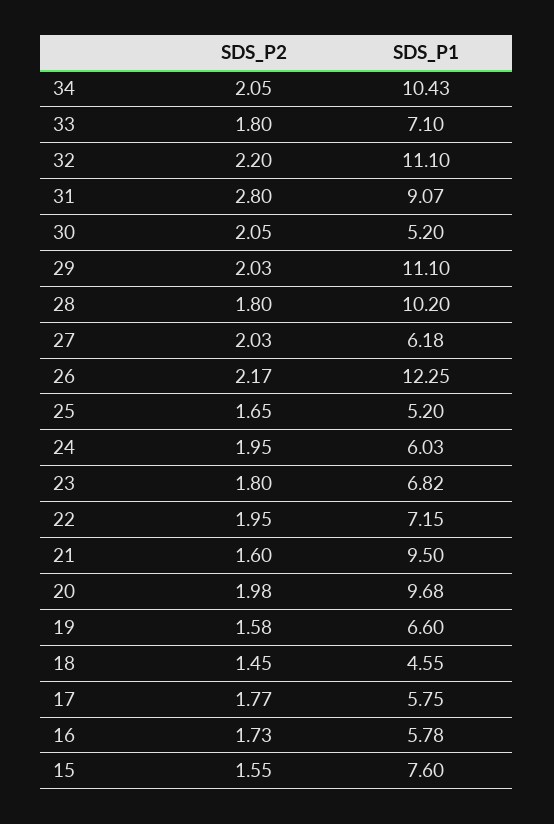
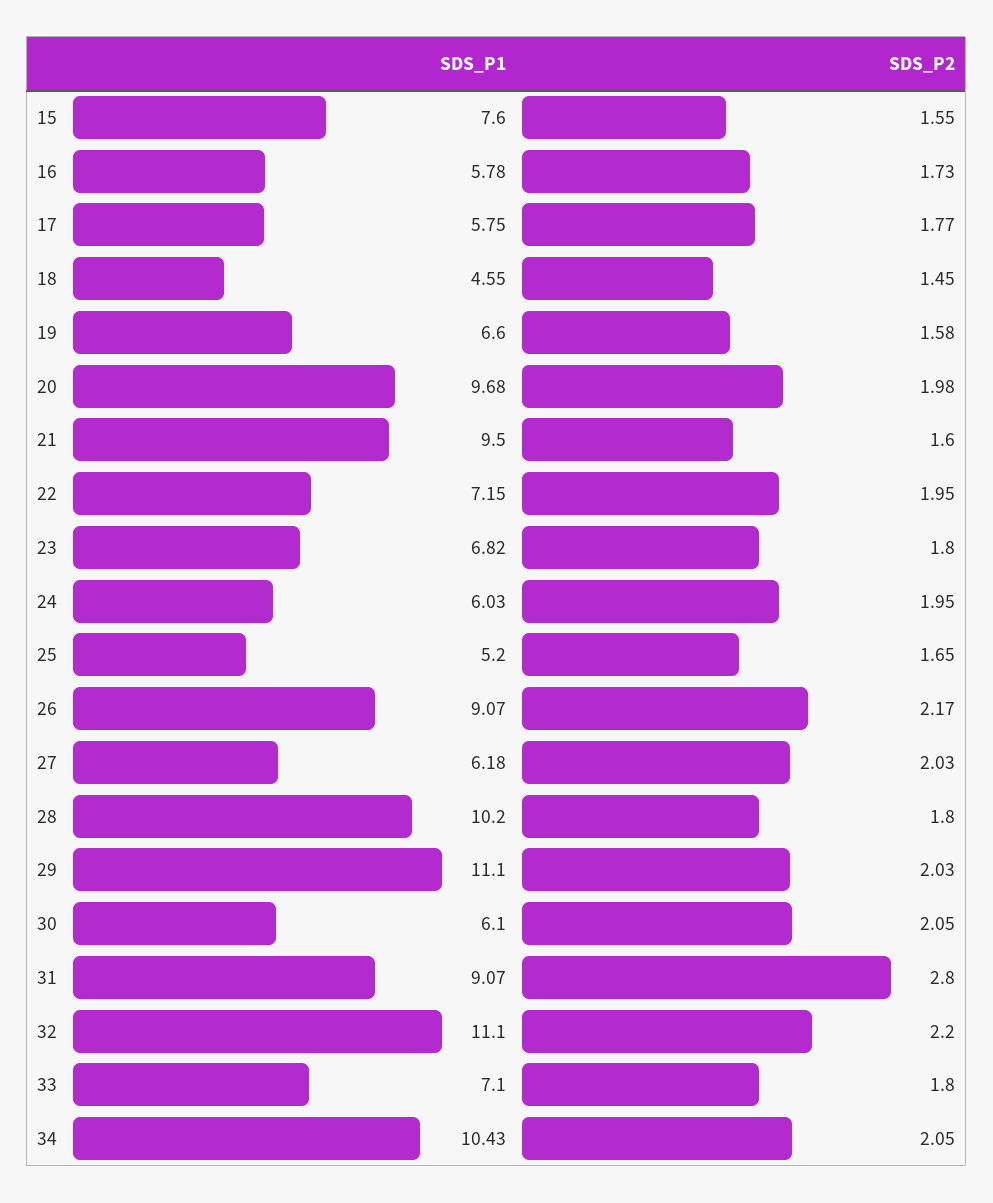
  {
    "SDS_P2": {
      "34": 2.05,
      "33": 1.8,
      "32": 2.2,
      "31": 2.8,
      "30": 2.05,
      "29": 2.03,
      "28": 1.8,
      "27": 2.03,
      "26": 2.17,
      "25": 1.65,
      "24": 1.95,
      "23": 1.8,
      "22": 1.95,
      "21": 1.6,
      "20": 1.98,
      "19": 1.58,
      "18": 1.45,
      "17": 1.77,
      "16": 1.73,
      "15": 1.55
    },
    "SDS_P1": {
      "34": 10.43,
      "33": 7.1,
      "32": 11.1,
      "31": 9.07,
-     "30": 5.2,
+     "30": 6.1,
      "29": 11.1,
      "28": 10.2,
      "27": 6.18,
-     "26": 12.25,
+     "26": 9.07,
      "25": 5.2,
      "24": 6.03,
      "23": 6.82,
      "22": 7.15,
      "21": 9.5,
      "20": 9.68,
      "19": 6.6,
      "18": 4.55,
      "17": 5.75,
      "16": 5.78,
      "15": 7.6
    }
  }

